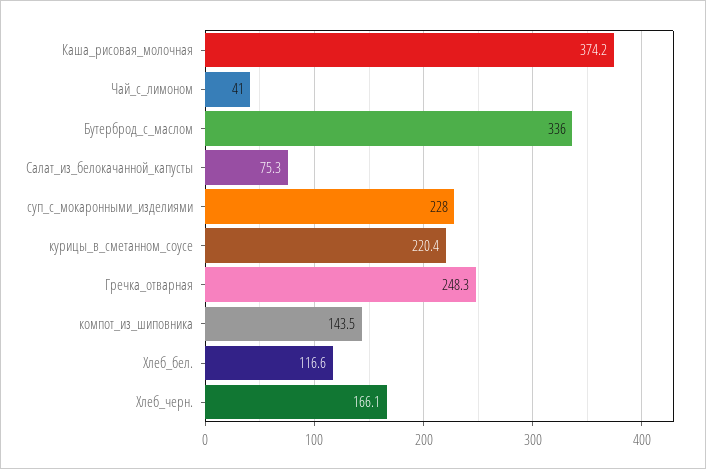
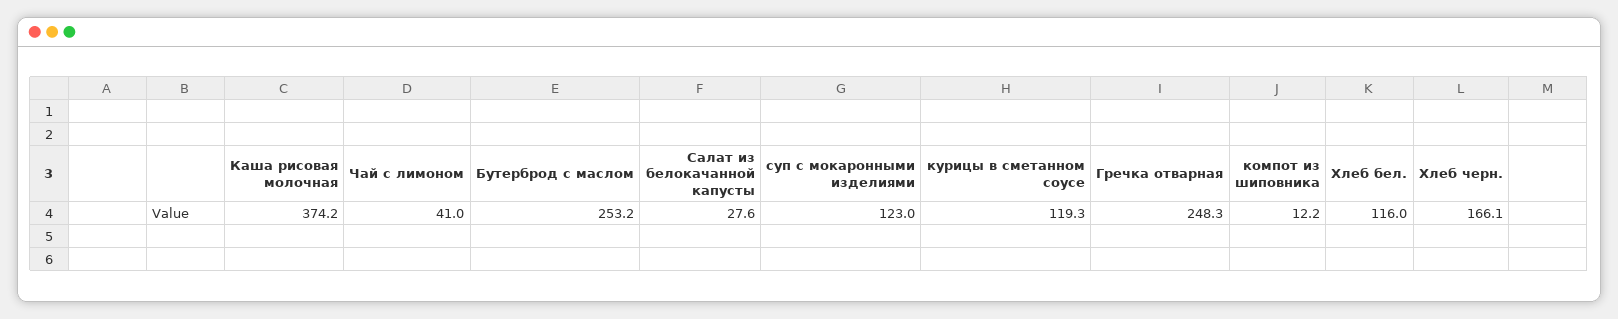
  {
    "Каша_рисовая_молочная": 374.2,
    "Чай_с_лимоном": 41,
-   "Бутерброд_с_маслом": 336,
+   "Бутерброд_с_маслом": 253.2,
-   "Салат_из_белокачанной_капусты": 75.3,
+   "Салат_из_белокачанной_капусты": 27.6,
-   "суп_с_мокаронными_изделиями": 228,
+   "суп_с_мокаронными_изделиями": 123,
-   "курицы_в_сметанном_соусе": 220.4,
+   "курицы_в_сметанном_соусе": 119.3,
    "Гречка_отварная": 248.3,
-   "компот_из_шиповника": 143.5,
+   "компот_из_шиповника": 12.2,
-   "Хлеб_бел.": 116.6,
+   "Хлеб_бел.": 116,
    "Хлеб_черн.": 166.1
  }

